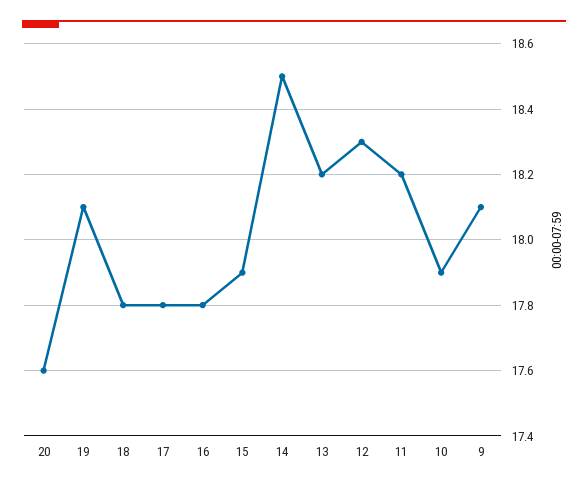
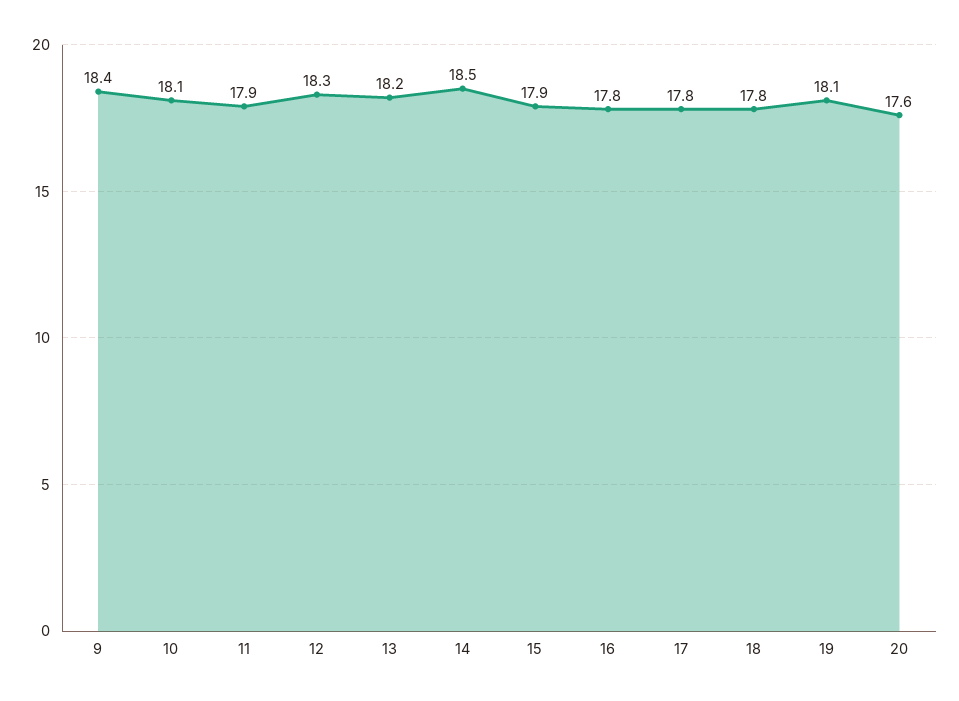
  {
    "20": 17.6,
    "19": 18.1,
    "18": 17.8,
    "17": 17.8,
    "16": 17.8,
    "15": 17.9,
    "14": 18.5,
    "13": 18.2,
    "12": 18.3,
-   "11": 18.2,
+   "11": 17.9,
-   "10": 17.9,
+   "10": 18.1,
-   "9": 18.1
+   "9": 18.4
  }

